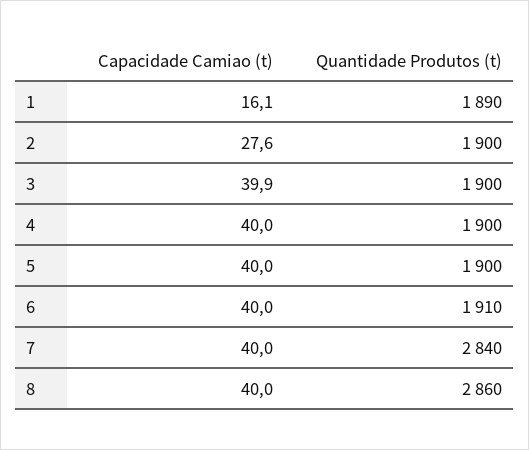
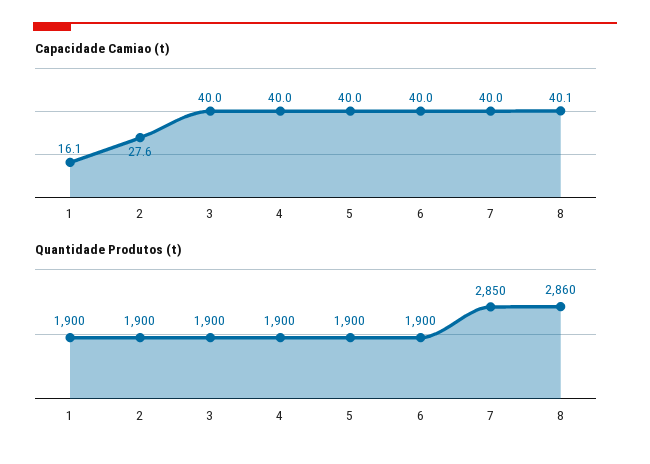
  {
    "Capacidade Camiao (t)": {
      "1": 16.1,
      "2": 27.6,
-     "3": 39.9,
+     "3": 40,
      "4": 40,
      "5": 40,
      "6": 40,
      "7": 40,
-     "8": 40
+     "8": 40.1
    },
    "Quantidade Produtos (t)": {
-     "1": 1890,
+     "1": 1900,
      "2": 1900,
      "3": 1900,
      "4": 1900,
      "5": 1900,
-     "6": 1910,
+     "6": 1900,
-     "7": 2840,
+     "7": 2850,
      "8": 2860
    }
  }

